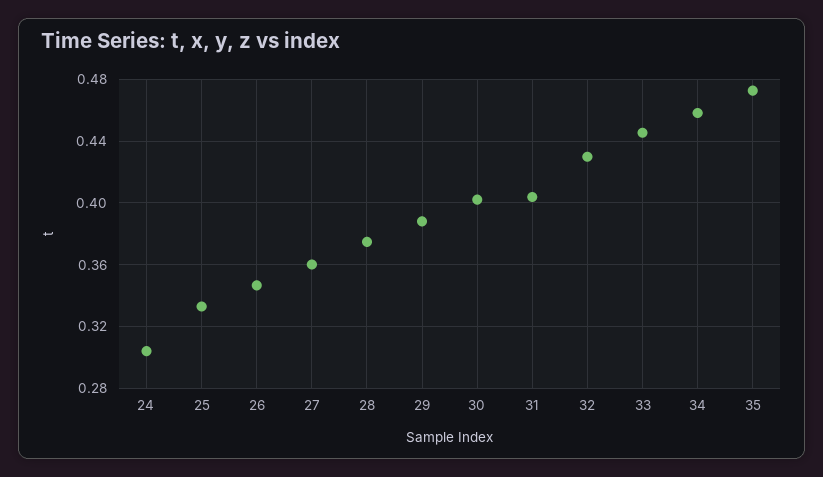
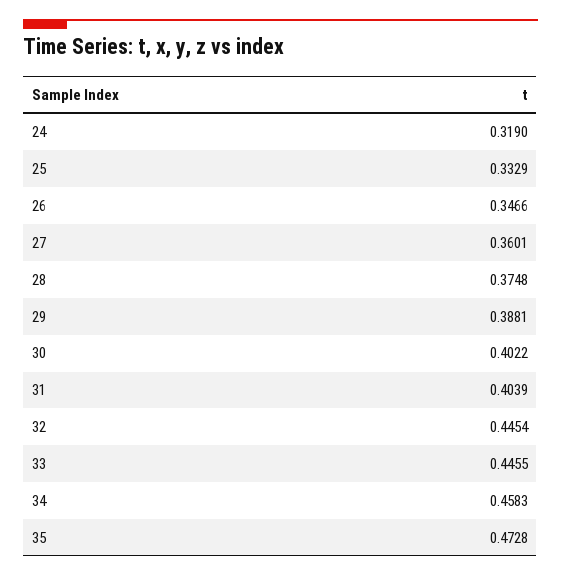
  {
-   "24": 0.305,
+   "24": 0.319,
    "25": 0.3329,
    "26": 0.3466,
    "27": 0.3601,
    "28": 0.3748,
    "29": 0.3881,
    "30": 0.4022,
    "31": 0.4039,
-   "32": 0.43,
+   "32": 0.4454,
    "33": 0.4455,
    "34": 0.4583,
    "35": 0.4728
  }

